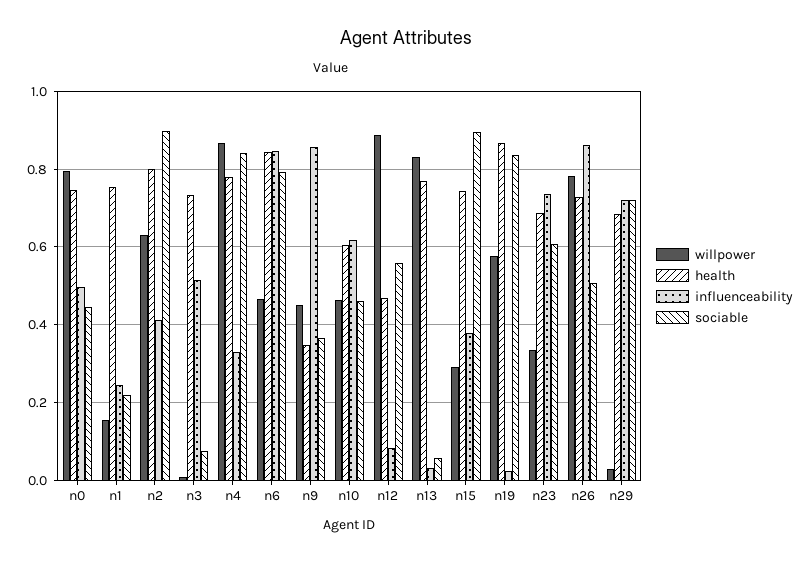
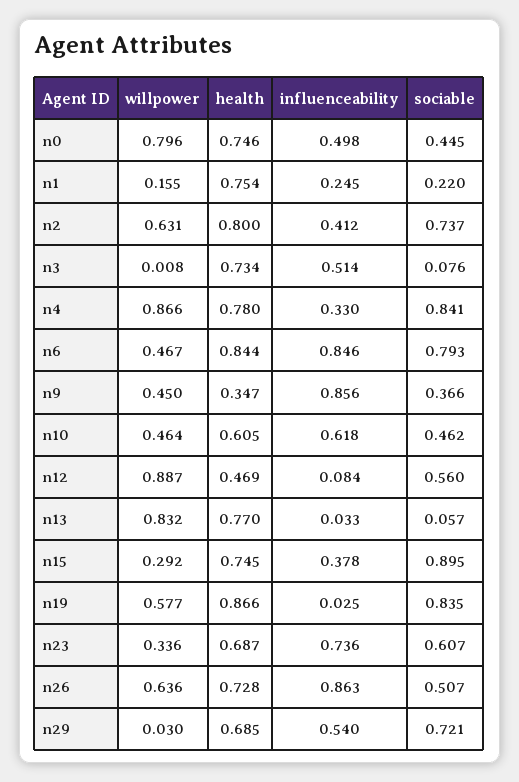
  {
    "willpower": {
      "n0": 0.796,
      "n1": 0.155,
      "n2": 0.631,
      "n3": 0.008,
      "n4": 0.866,
      "n6": 0.467,
      "n9": 0.45,
      "n10": 0.464,
      "n12": 0.887,
      "n13": 0.832,
      "n15": 0.292,
      "n19": 0.577,
      "n23": 0.336,
-     "n26": 0.78,
+     "n26": 0.636,
      "n29": 0.03
    },
    "health": {
      "n0": 0.746,
      "n1": 0.754,
      "n2": 0.8,
      "n3": 0.734,
      "n4": 0.78,
      "n6": 0.844,
      "n9": 0.347,
      "n10": 0.605,
      "n12": 0.469,
      "n13": 0.77,
      "n15": 0.745,
      "n19": 0.866,
      "n23": 0.687,
      "n26": 0.728,
      "n29": 0.685
    },
    "influenceability": {
      "n0": 0.498,
      "n1": 0.245,
      "n2": 0.412,
      "n3": 0.514,
      "n4": 0.33,
      "n6": 0.846,
      "n9": 0.856,
      "n10": 0.618,
      "n12": 0.084,
      "n13": 0.033,
      "n15": 0.378,
      "n19": 0.025,
      "n23": 0.736,
      "n26": 0.863,
-     "n29": 0.72
+     "n29": 0.54
    },
    "sociable": {
      "n0": 0.445,
      "n1": 0.22,
-     "n2": 0.9,
+     "n2": 0.737,
      "n3": 0.076,
      "n4": 0.841,
      "n6": 0.793,
      "n9": 0.366,
      "n10": 0.462,
      "n12": 0.56,
      "n13": 0.057,
      "n15": 0.895,
      "n19": 0.835,
      "n23": 0.607,
      "n26": 0.507,
      "n29": 0.721
    }
  }

